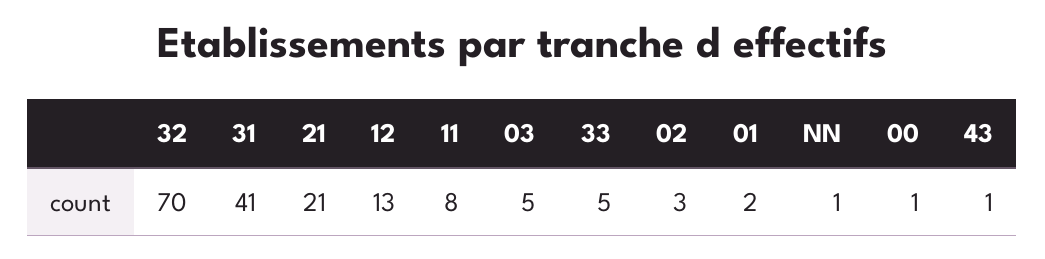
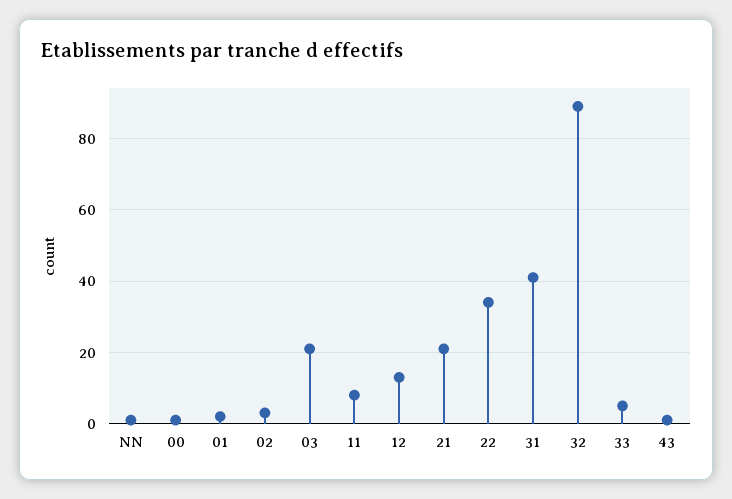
  {
-   "32": 70,
+   "32": 90,
    "31": 41,
    "21": 21,
    "12": 13,
    "11": 8,
-   "03": 5,
+   "03": 20,
    "33": 5,
    "02": 3,
    "01": 2,
    "NN": 1,
    "00": 1,
-   "43": 1
+   "43": 1,
+   "22": 35
  }

